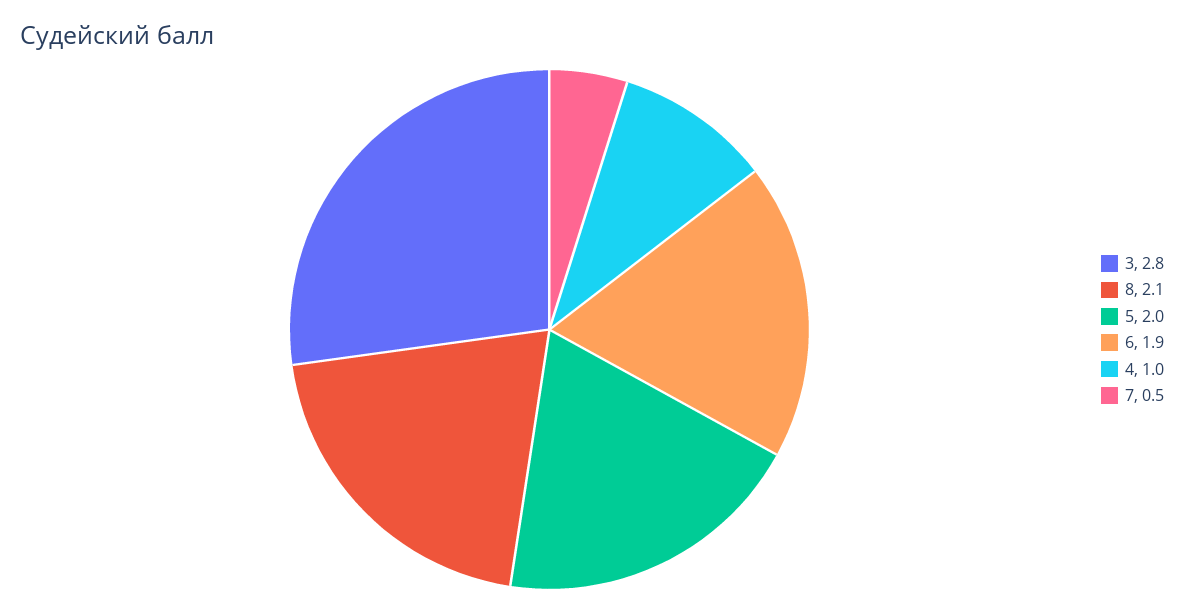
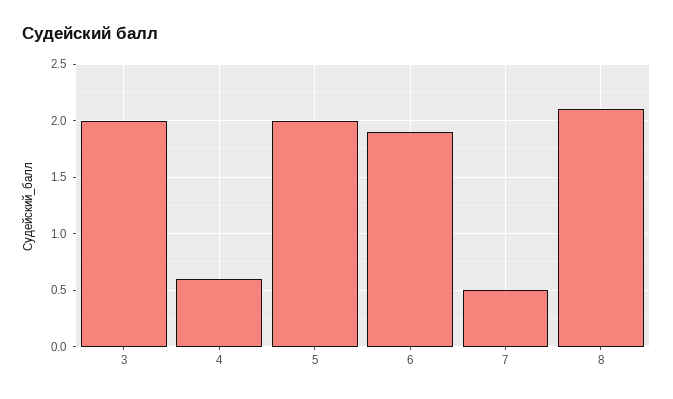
  {
-   "3": 2.8,
+   "3": 2,
    "8": 2.1,
    "5": 2,
    "6": 1.9,
-   "4": 1,
+   "4": 0.6,
    "7": 0.5
  }

